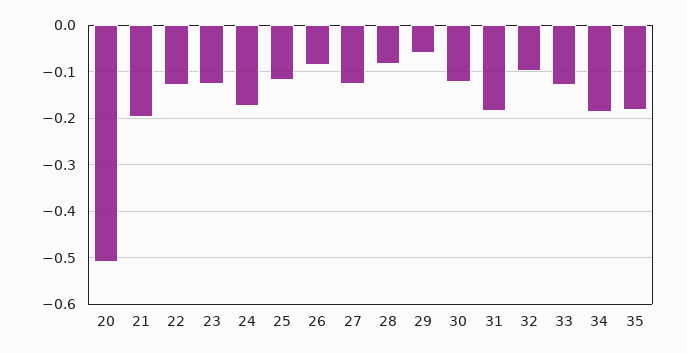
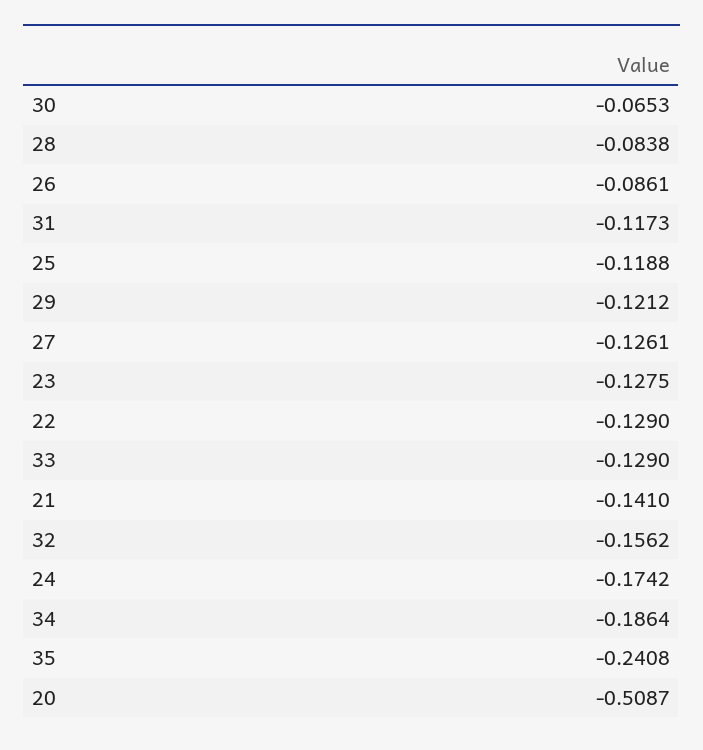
  {
    "20": -0.5087,
-   "21": -0.2,
+   "21": -0.141,
    "22": -0.129,
    "23": -0.1275,
    "24": -0.1742,
    "25": -0.1188,
    "26": -0.0861,
    "27": -0.1261,
    "28": -0.0838,
-   "29": -0.06,
+   "29": -0.1212,
-   "30": -0.12,
+   "30": -0.0653,
-   "31": -0.18,
+   "31": -0.1173,
-   "32": -0.1,
+   "32": -0.1562,
    "33": -0.129,
    "34": -0.1864,
-   "35": -0.18
+   "35": -0.2408
  }

